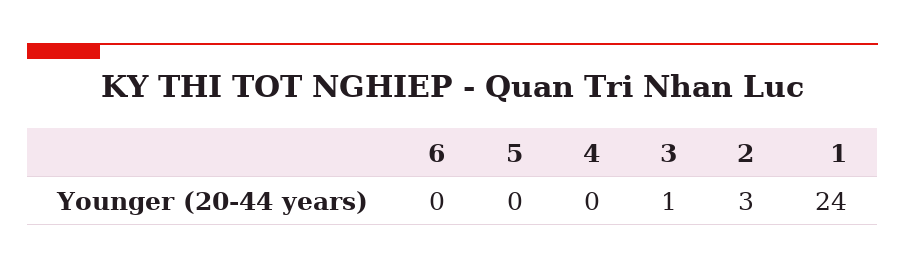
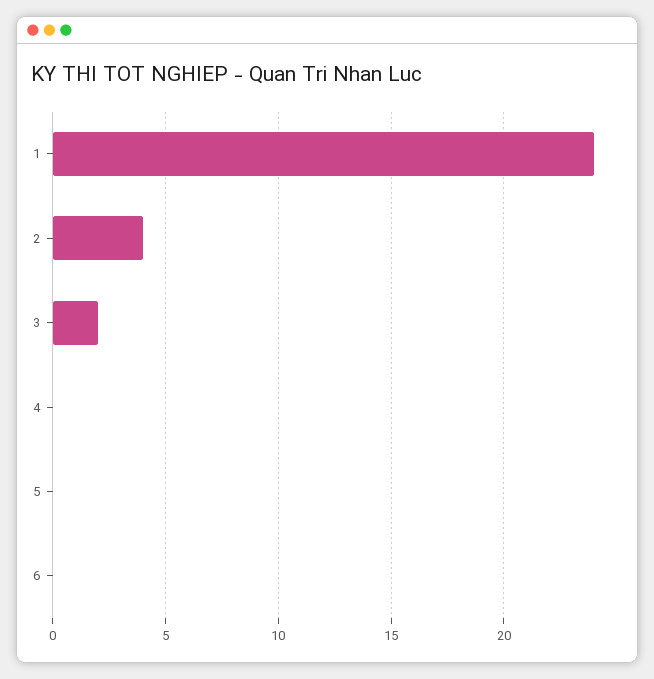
  {
    "6": 0,
    "5": 0,
    "4": 0,
-   "3": 1,
+   "3": 2,
-   "2": 3,
+   "2": 4,
    "1": 24
  }

